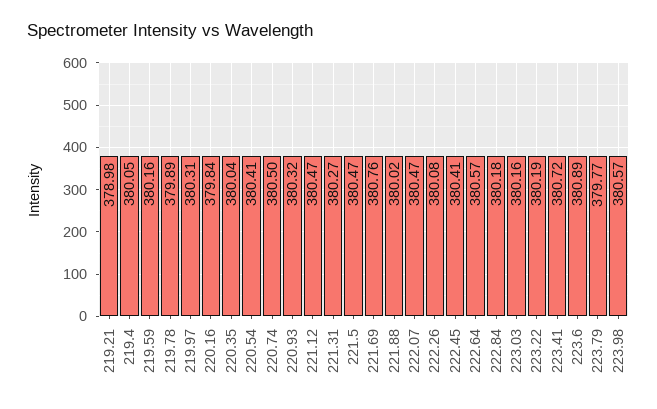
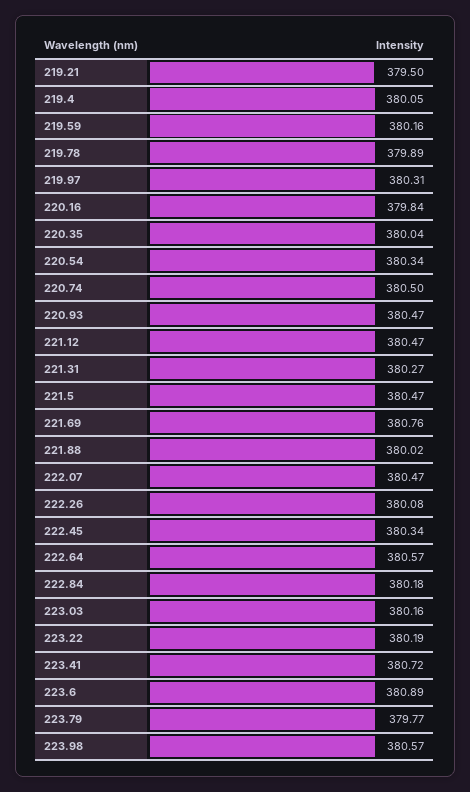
  {
-   "219.21": 378.98,
+   "219.21": 379.5,
    "219.4": 380.05,
    "219.59": 380.16,
    "219.78": 379.89,
    "219.97": 380.31,
    "220.16": 379.84,
    "220.35": 380.04,
-   "220.54": 380.41,
+   "220.54": 380.34,
    "220.74": 380.5,
-   "220.93": 380.32,
+   "220.93": 380.47,
    "221.12": 380.47,
    "221.31": 380.27,
    "221.5": 380.47,
    "221.69": 380.76,
    "221.88": 380.02,
    "222.07": 380.47,
    "222.26": 380.08,
-   "222.45": 380.41,
+   "222.45": 380.34,
    "222.64": 380.57,
    "222.84": 380.18,
    "223.03": 380.16,
    "223.22": 380.19,
    "223.41": 380.72,
    "223.6": 380.89,
    "223.79": 379.77,
    "223.98": 380.57
  }

